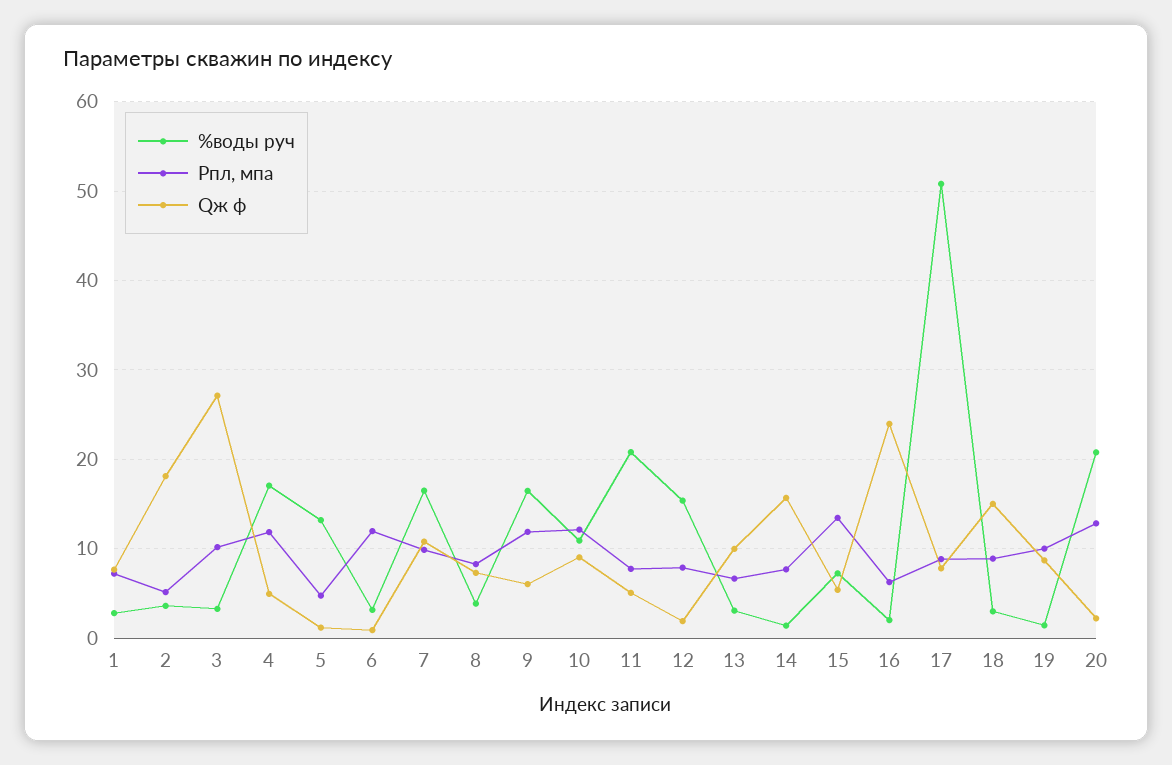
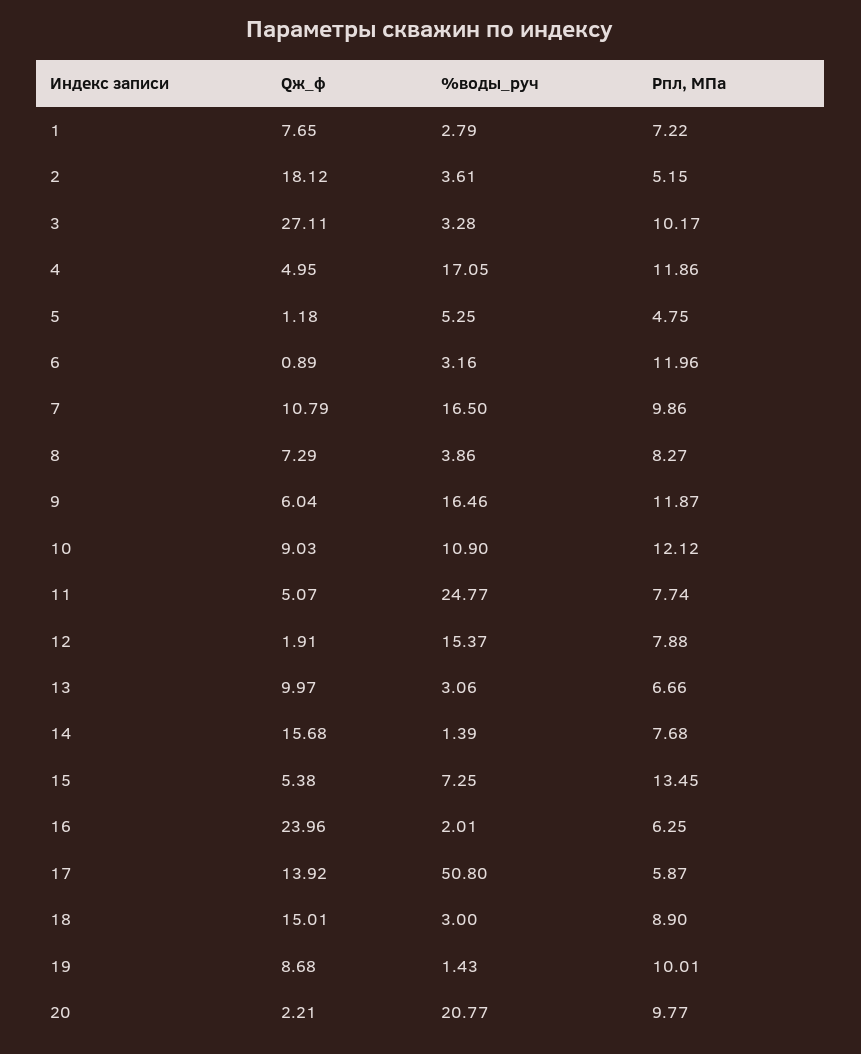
  {
    "%воды руч": {
      "1": 2.79,
      "2": 3.61,
      "3": 3.28,
      "4": 17.05,
-     "5": 13,
+     "5": 5.25,
      "6": 3.16,
      "7": 16.5,
      "8": 3.86,
      "9": 16.46,
      "10": 10.9,
-     "11": 21,
+     "11": 24.77,
      "12": 15.37,
      "13": 3.06,
      "14": 1.39,
      "15": 7.25,
      "16": 2.01,
      "17": 50.8,
      "18": 3,
      "19": 1.43,
      "20": 20.77
    },
    "Рпл, мпа": {
      "1": 7.22,
      "2": 5.15,
      "3": 10.17,
      "4": 11.86,
      "5": 4.75,
      "6": 11.96,
      "7": 9.86,
      "8": 8.27,
      "9": 11.87,
      "10": 12.12,
      "11": 7.74,
      "12": 7.88,
      "13": 6.66,
      "14": 7.68,
      "15": 13.45,
      "16": 6.25,
-     "17": 9,
+     "17": 5.87,
      "18": 8.9,
      "19": 10.01,
-     "20": 13
+     "20": 9.77
    },
    "Qж ф": {
      "1": 7.65,
      "2": 18.12,
      "3": 27.11,
      "4": 4.95,
      "5": 1.18,
      "6": 0.89,
      "7": 10.79,
      "8": 7.29,
      "9": 6.04,
      "10": 9.03,
      "11": 5.07,
      "12": 1.91,
      "13": 9.97,
      "14": 15.68,
      "15": 5.38,
      "16": 23.96,
-     "17": 8,
+     "17": 13.92,
      "18": 15.01,
      "19": 8.68,
      "20": 2.21
    }
  }

